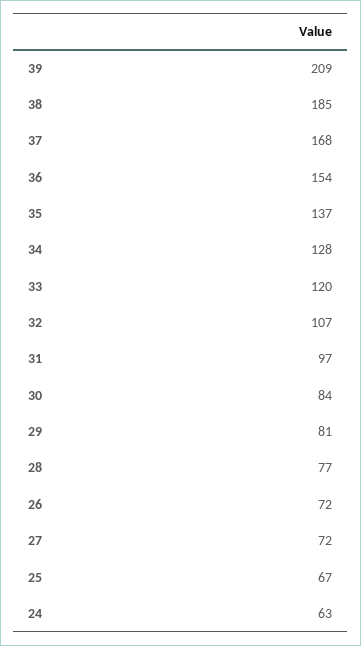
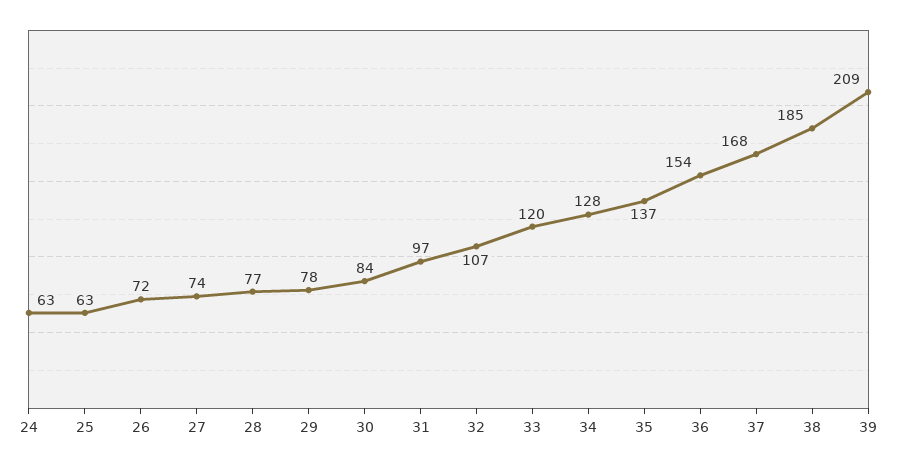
  {
    "39": 209,
    "38": 185,
    "37": 168,
    "36": 154,
    "35": 137,
    "34": 128,
    "33": 120,
    "32": 107,
    "31": 97,
    "30": 84,
-   "29": 81,
+   "29": 78,
    "28": 77,
    "26": 72,
-   "27": 72,
+   "27": 74,
-   "25": 67,
+   "25": 63,
    "24": 63
  }

